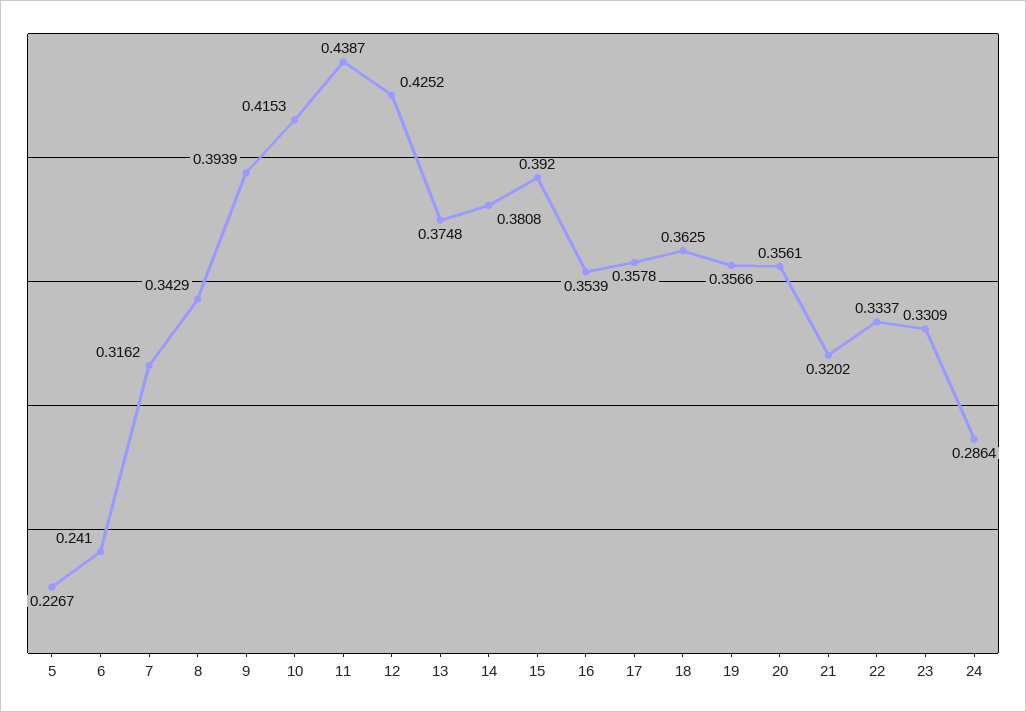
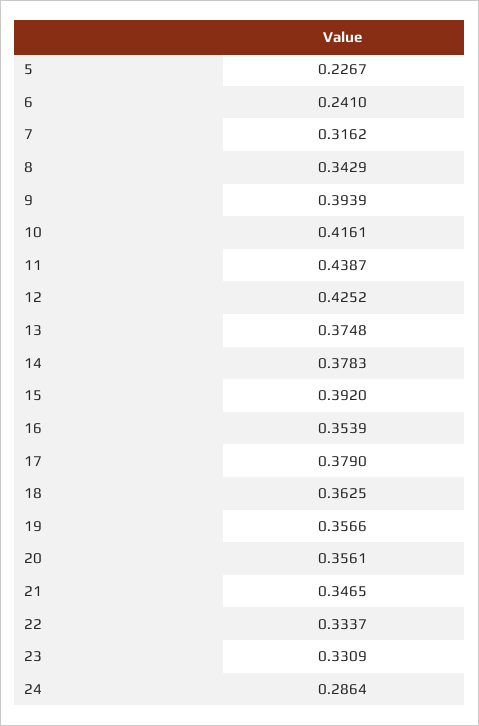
  {
    "5": 0.2267,
    "6": 0.241,
    "7": 0.3162,
    "8": 0.3429,
    "9": 0.3939,
-   "10": 0.4153,
+   "10": 0.4161,
    "11": 0.4387,
    "12": 0.4252,
    "13": 0.3748,
-   "14": 0.3808,
+   "14": 0.3783,
    "15": 0.392,
    "16": 0.3539,
-   "17": 0.3578,
+   "17": 0.379,
    "18": 0.3625,
    "19": 0.3566,
    "20": 0.3561,
-   "21": 0.3202,
+   "21": 0.3465,
    "22": 0.3337,
    "23": 0.3309,
    "24": 0.2864
  }

